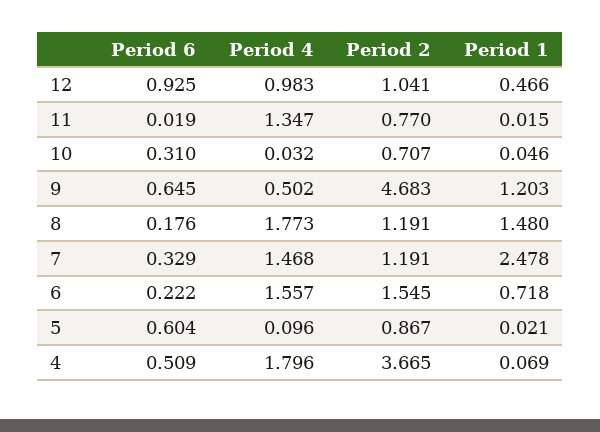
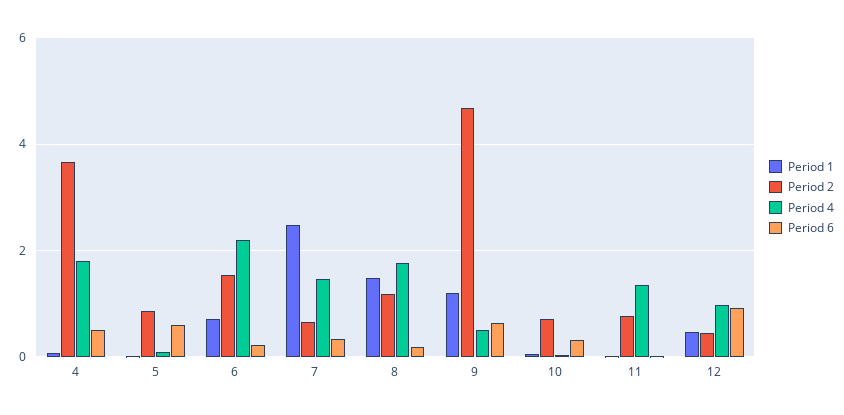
  {
    "Period 6": {
      "12": 0.925,
      "11": 0.019,
      "10": 0.31,
      "9": 0.645,
      "8": 0.176,
      "7": 0.329,
      "6": 0.222,
      "5": 0.604,
      "4": 0.509
    },
    "Period 4": {
      "12": 0.983,
      "11": 1.347,
      "10": 0.032,
      "9": 0.502,
      "8": 1.773,
      "7": 1.468,
-     "6": 1.557,
+     "6": 2.2,
      "5": 0.096,
      "4": 1.796
    },
    "Period 2": {
-     "12": 1.041,
+     "12": 0.4,
      "11": 0.77,
      "10": 0.707,
      "9": 4.683,
      "8": 1.191,
-     "7": 1.191,
+     "7": 0.6,
      "6": 1.545,
      "5": 0.867,
      "4": 3.665
    },
    "Period 1": {
      "12": 0.466,
      "11": 0.015,
      "10": 0.046,
      "9": 1.203,
      "8": 1.48,
      "7": 2.478,
      "6": 0.718,
      "5": 0.021,
      "4": 0.069
    }
  }

